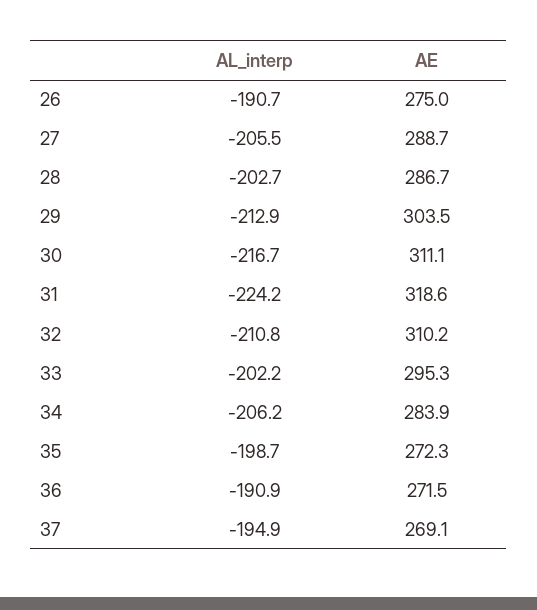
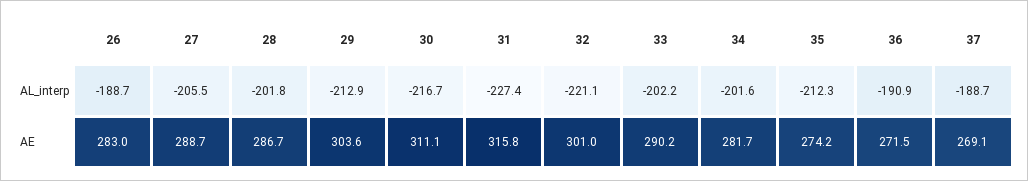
  {
    "AL_interp": {
-     "26": -190.7,
+     "26": -188.7,
      "27": -205.5,
-     "28": -202.7,
+     "28": -201.8,
      "29": -212.9,
      "30": -216.7,
-     "31": -224.2,
+     "31": -227.4,
-     "32": -210.8,
+     "32": -221.1,
      "33": -202.2,
-     "34": -206.2,
+     "34": -201.6,
-     "35": -198.7,
+     "35": -212.3,
      "36": -190.9,
-     "37": -194.9
+     "37": -188.7
    },
    "AE": {
-     "26": 275,
+     "26": 283,
      "27": 288.7,
      "28": 286.7,
-     "29": 303.5,
+     "29": 303.6,
      "30": 311.1,
-     "31": 318.6,
+     "31": 315.8,
-     "32": 310.2,
+     "32": 301,
-     "33": 295.3,
+     "33": 290.2,
-     "34": 283.9,
+     "34": 281.7,
-     "35": 272.3,
+     "35": 274.2,
      "36": 271.5,
      "37": 269.1
    }
  }

